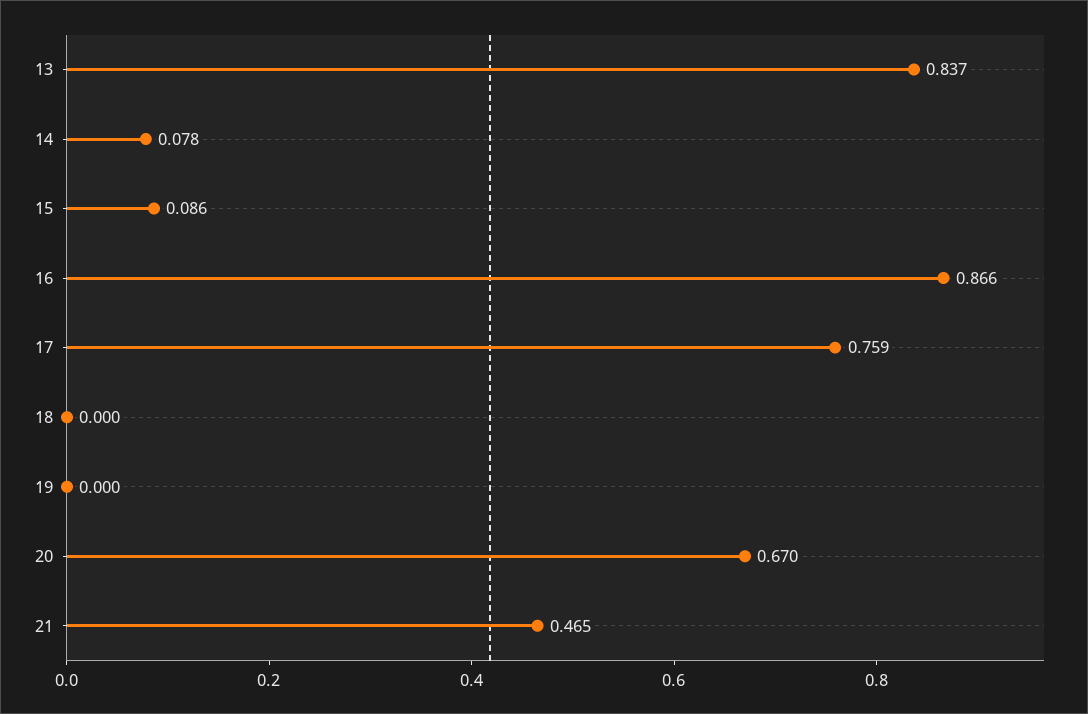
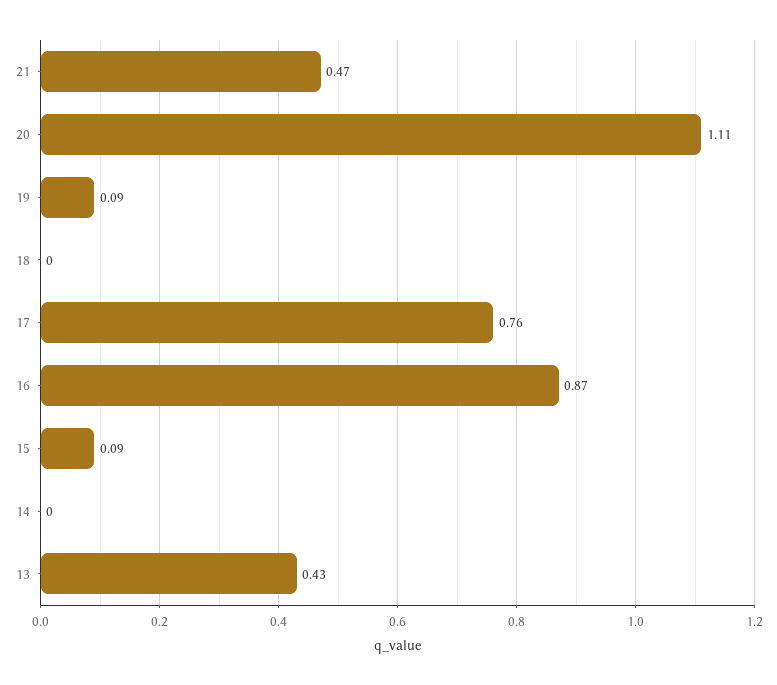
  {
-   "13": 0.837,
+   "13": 0.43,
-   "14": 0.078,
+   "14": 0,
    "15": 0.086,
    "16": 0.866,
    "17": 0.759,
    "18": 0,
-   "19": 0,
+   "19": 0.09,
-   "20": 0.67,
+   "20": 1.11,
    "21": 0.465
  }

